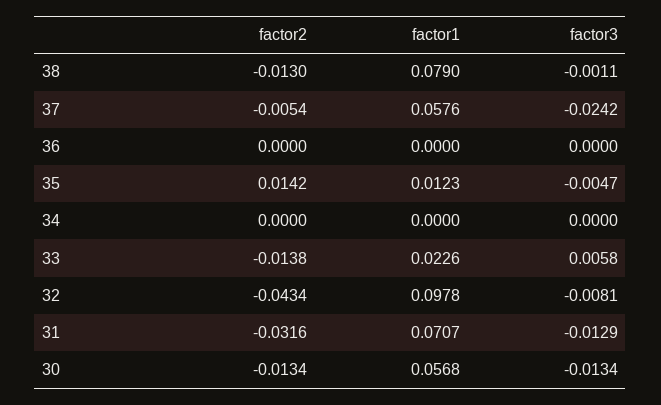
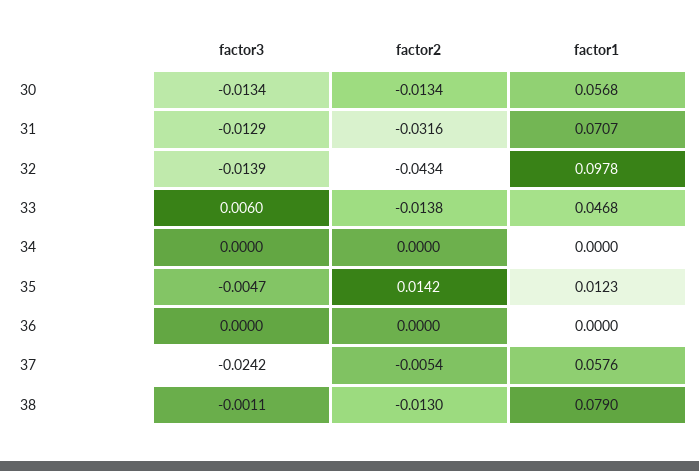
  {
    "factor2": {
      "38": -0.013,
      "37": -0.0054,
      "36": 0,
      "35": 0.0142,
      "34": 0,
      "33": -0.0138,
      "32": -0.0434,
      "31": -0.0316,
      "30": -0.0134
    },
    "factor1": {
      "38": 0.079,
      "37": 0.0576,
      "36": 0,
      "35": 0.0123,
      "34": 0,
-     "33": 0.0226,
+     "33": 0.0468,
      "32": 0.0978,
      "31": 0.0707,
      "30": 0.0568
    },
    "factor3": {
      "38": -0.0011,
      "37": -0.0242,
      "36": 0,
      "35": -0.0047,
      "34": 0,
-     "33": 0.0058,
+     "33": 0.006,
-     "32": -0.0081,
+     "32": -0.0139,
      "31": -0.0129,
      "30": -0.0134
    }
  }

